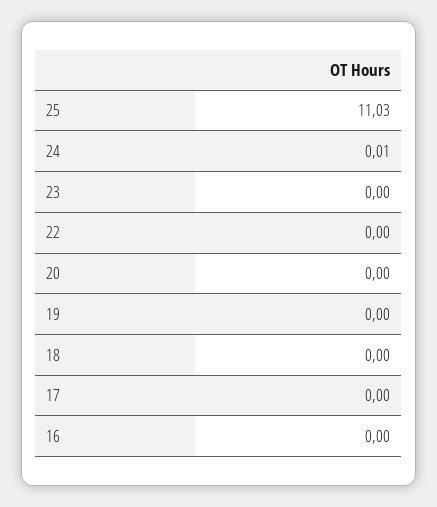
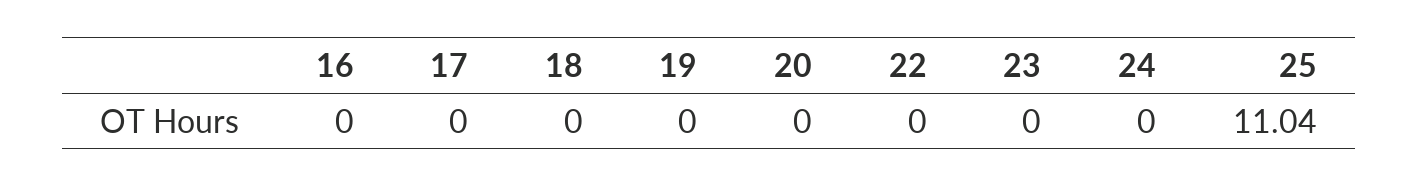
  {
-   "25": 11.03,
+   "25": 11.04,
-   "24": 0.01,
+   "24": 0,
    "23": 0,
    "22": 0,
    "20": 0,
    "19": 0,
    "18": 0,
    "17": 0,
    "16": 0
  }

